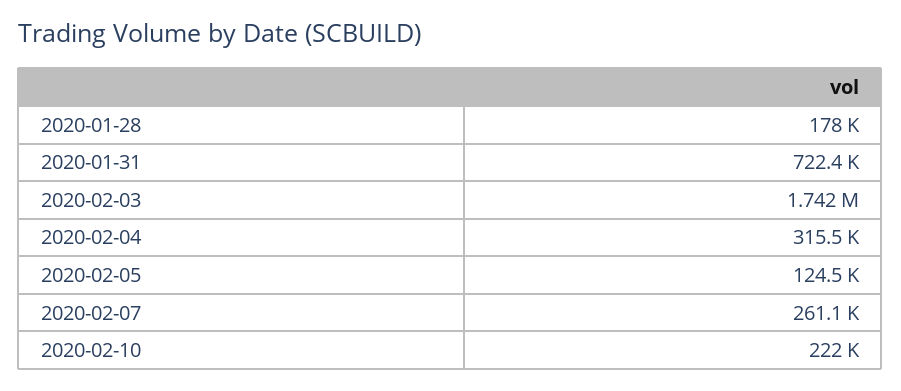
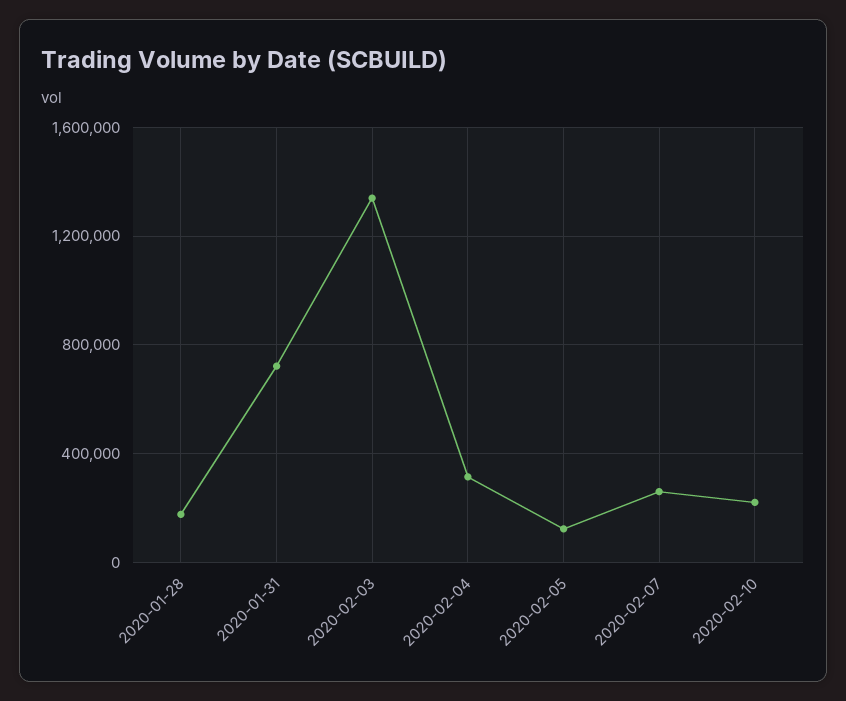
  {
    "2020-01-28": 178000,
    "2020-01-31": 722400,
-   "2020-02-03": 1742000,
+   "2020-02-03": 1350000,
    "2020-02-04": 315500,
    "2020-02-05": 124500,
    "2020-02-07": 261100,
    "2020-02-10": 222000
  }

